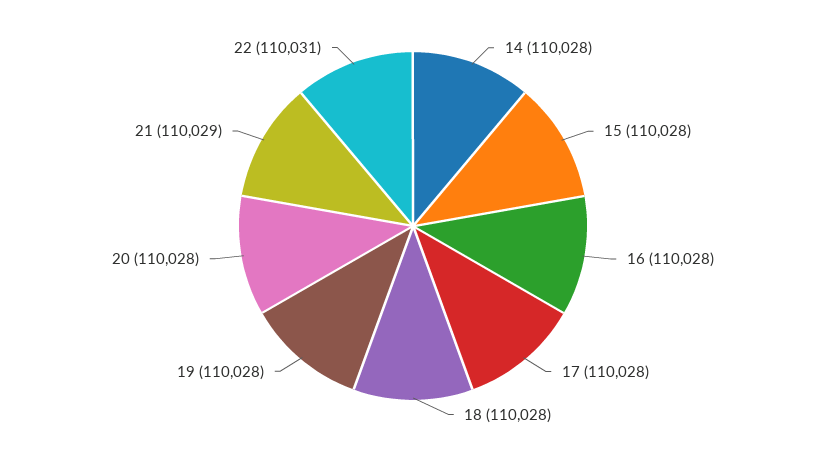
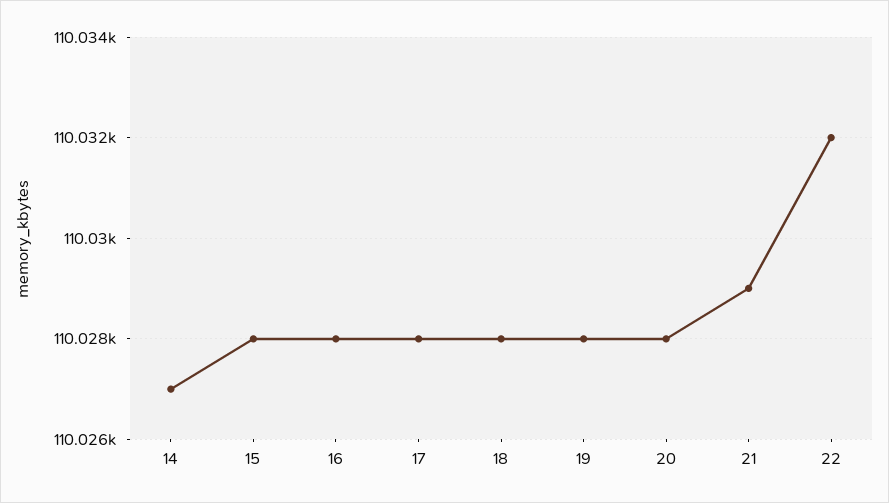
  {
-   "14": 110028,
+   "14": 110027,
    "15": 110028,
    "16": 110028,
    "17": 110028,
    "18": 110028,
    "19": 110028,
    "20": 110028,
    "21": 110029,
-   "22": 110031
+   "22": 110032
  }

